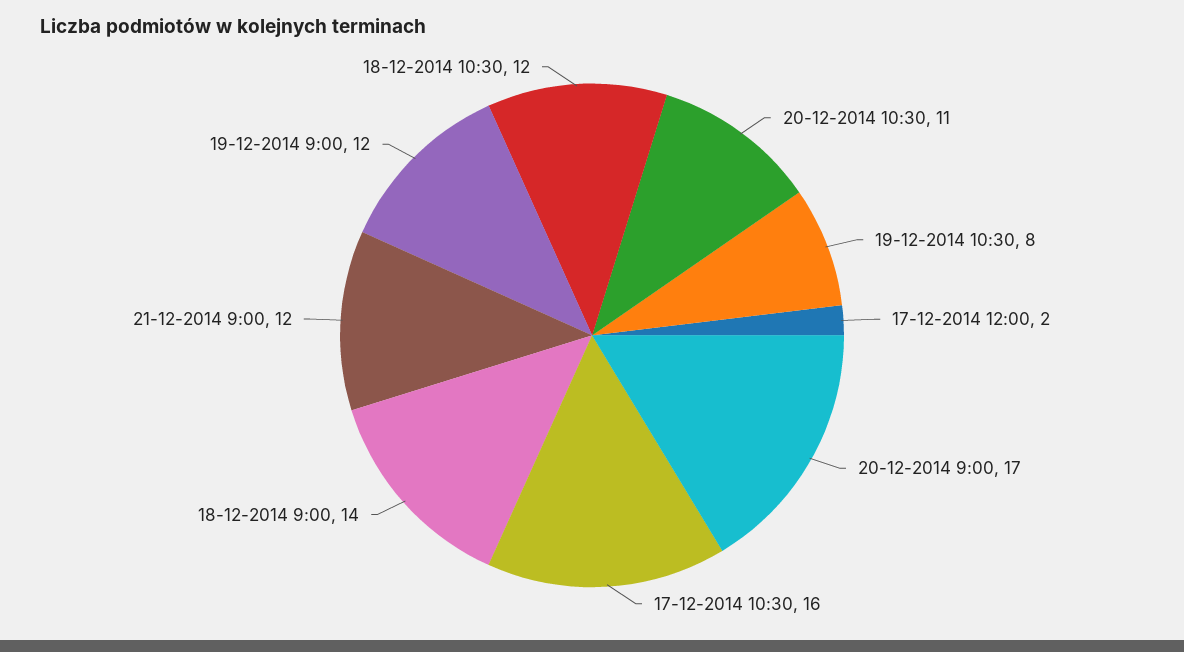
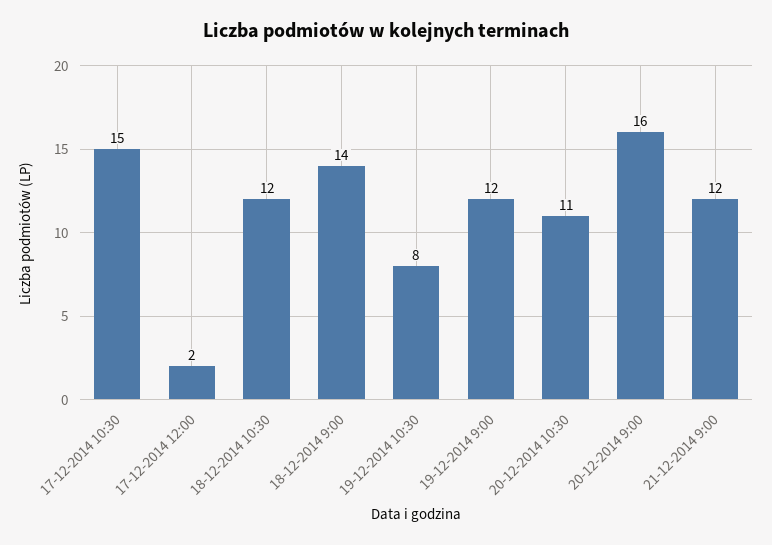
  {
    "20-12-2014 10:30": 11,
    "19-12-2014 10:30": 8,
    "17-12-2014 12:00": 2,
-   "20-12-2014 9:00": 17,
+   "20-12-2014 9:00": 16,
-   "17-12-2014 10:30": 16,
+   "17-12-2014 10:30": 15,
    "18-12-2014 9:00": 14,
    "21-12-2014 9:00": 12,
    "19-12-2014 9:00": 12,
    "18-12-2014 10:30": 12
  }

